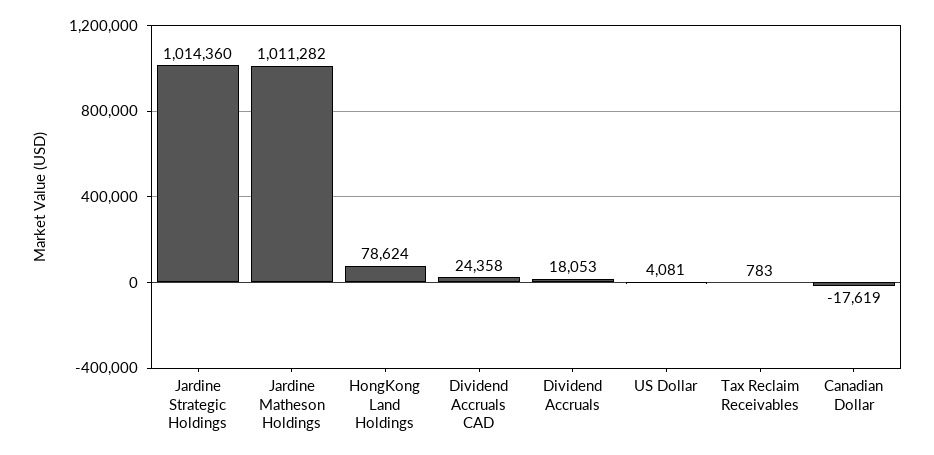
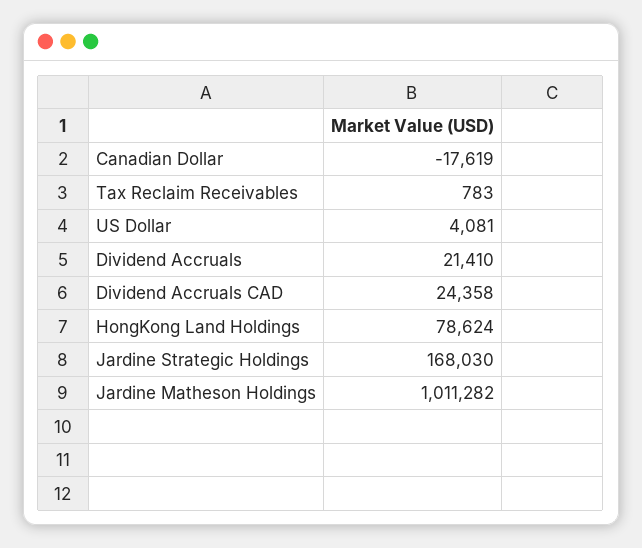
  {
-   "Jardine Strategic Holdings": 1014360,
+   "Jardine Strategic Holdings": 168030,
    "Jardine Matheson Holdings": 1011282,
    "HongKong Land Holdings": 78624,
    "Dividend Accruals CAD": 24358,
-   "Dividend Accruals": 18053,
+   "Dividend Accruals": 21410,
    "US Dollar": 4081,
    "Tax Reclaim Receivables": 783,
    "Canadian Dollar": -17619
  }

